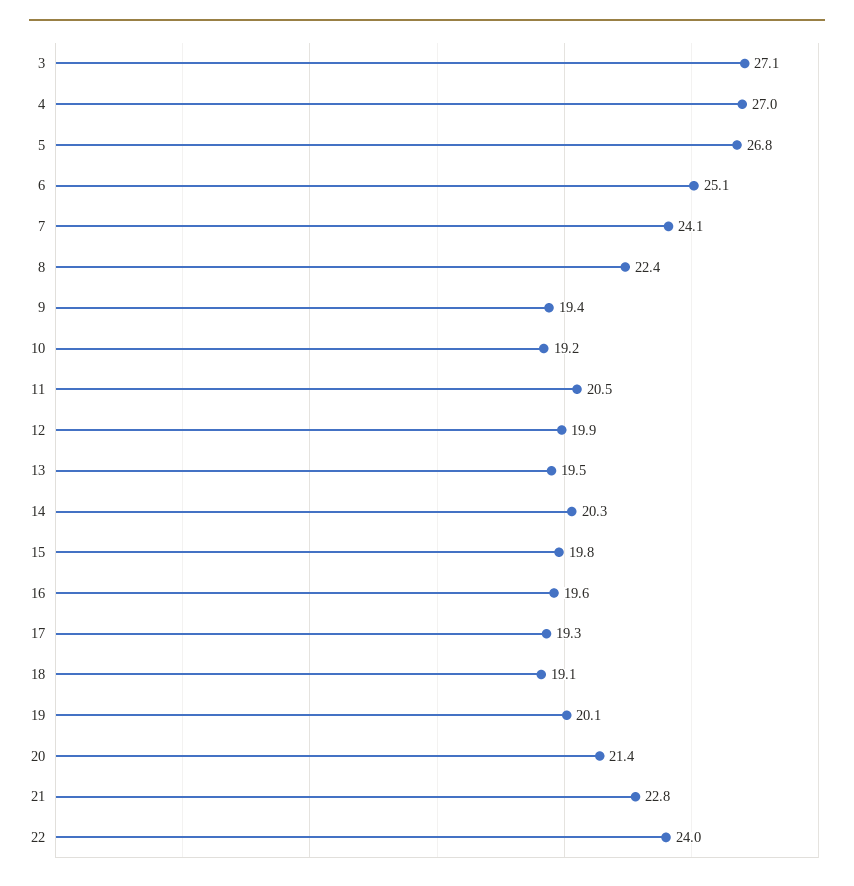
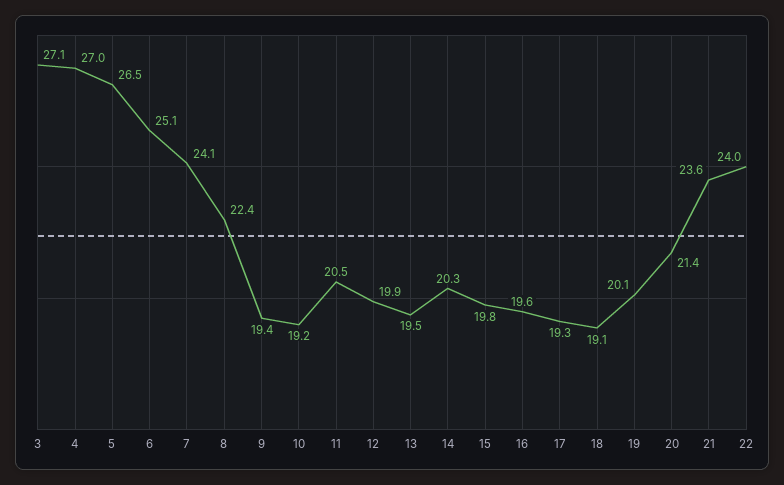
  {
    "3": 27.1,
    "4": 27,
-   "5": 26.8,
+   "5": 26.5,
    "6": 25.1,
    "7": 24.1,
    "8": 22.4,
    "9": 19.4,
    "10": 19.2,
    "11": 20.5,
    "12": 19.9,
    "13": 19.5,
    "14": 20.3,
    "15": 19.8,
    "16": 19.6,
    "17": 19.3,
    "18": 19.1,
    "19": 20.1,
    "20": 21.4,
-   "21": 22.8,
+   "21": 23.6,
    "22": 24
  }

